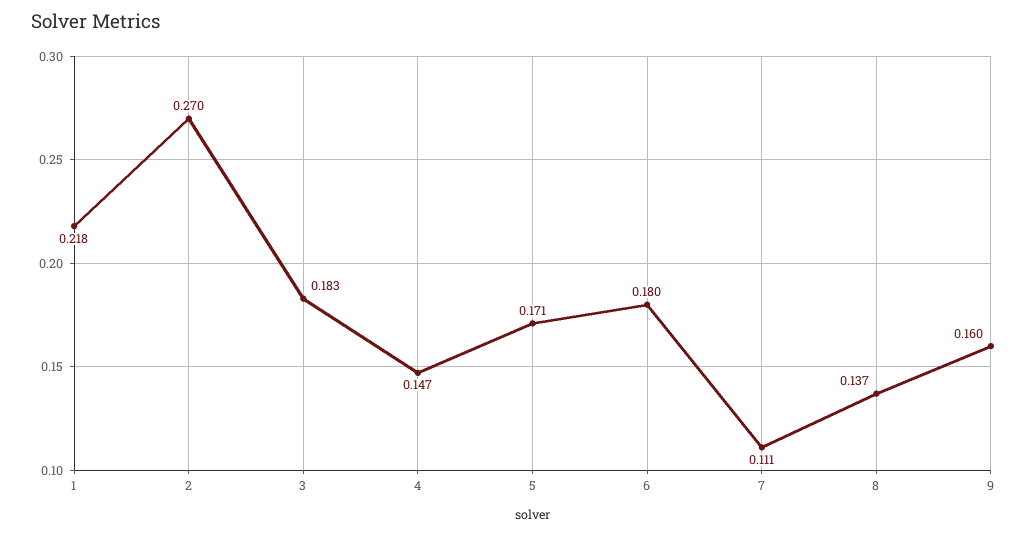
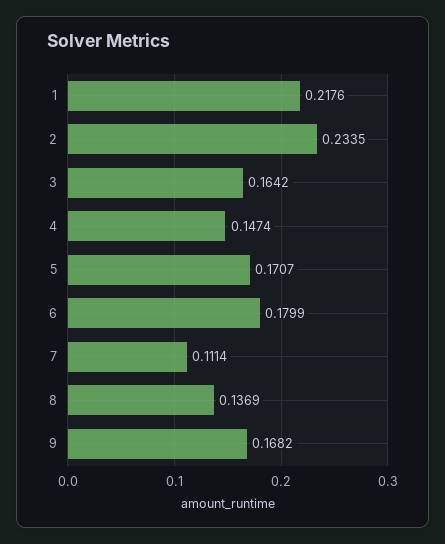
  {
    "1": 0.2176,
-   "2": 0.27,
+   "2": 0.2335,
-   "3": 0.183,
+   "3": 0.1642,
    "4": 0.1474,
    "5": 0.1707,
    "6": 0.1799,
    "7": 0.1114,
    "8": 0.1369,
-   "9": 0.16
+   "9": 0.1682
  }

